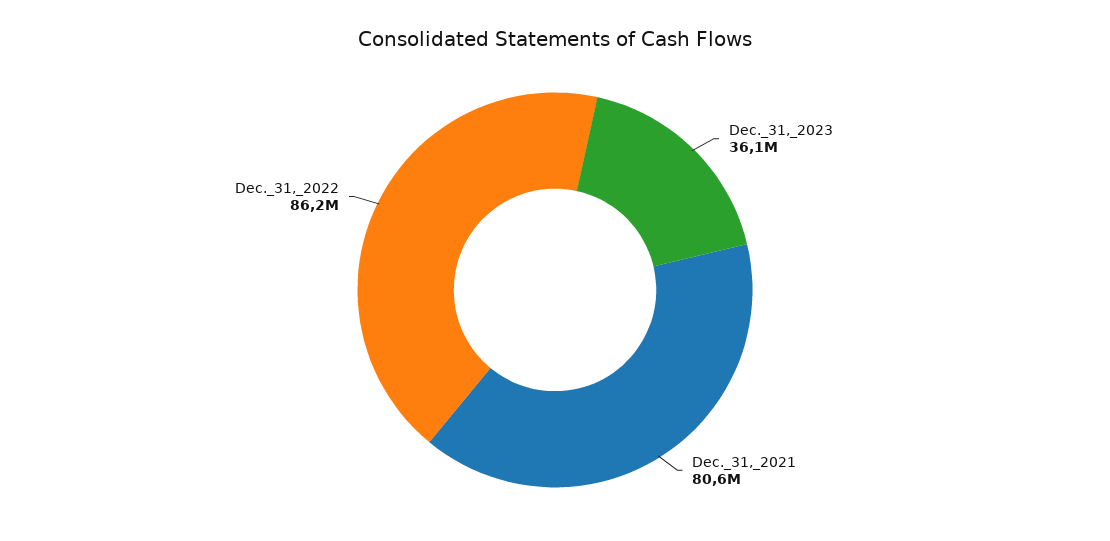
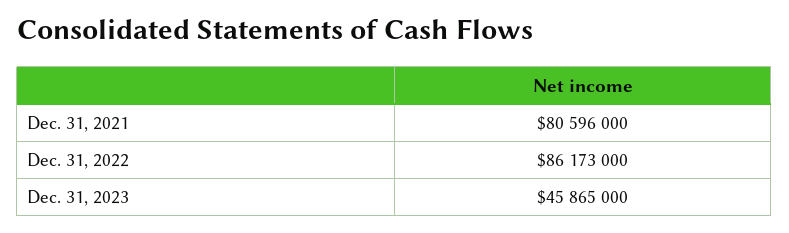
  {
-   "Dec._31,_2023": 36100000,
+   "Dec._31,_2023": 45865000,
    "Dec._31,_2021": 80596000,
    "Dec._31,_2022": 86173000
  }

